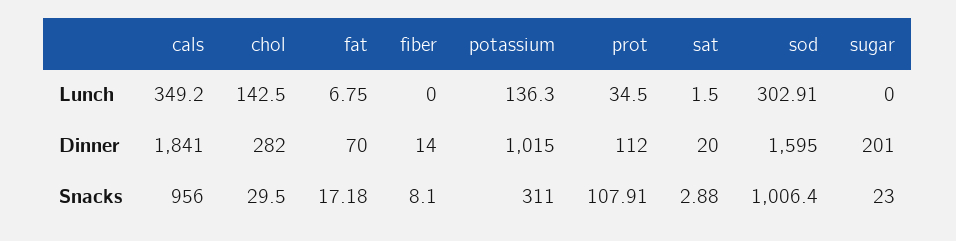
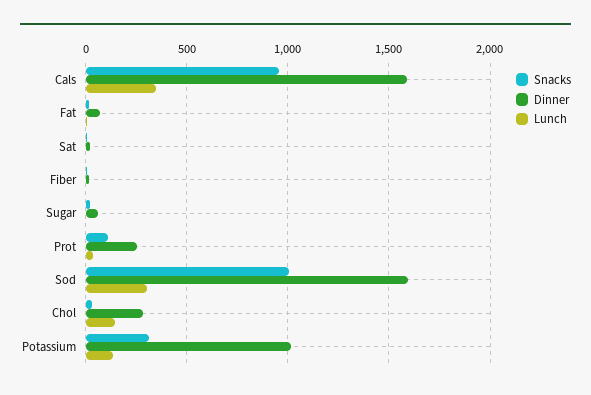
  {
    "Lunch": {
      "cals": 349.2,
      "chol": 142.5,
      "fat": 6.75,
      "fiber": 0,
      "potassium": 136.3,
      "prot": 34.5,
      "sat": 1.5,
      "sod": 302.91,
      "sugar": 0
    },
    "Dinner": {
-     "cals": 1841,
+     "cals": 1600,
      "chol": 282,
      "fat": 70,
      "fiber": 14,
      "potassium": 1015,
-     "prot": 112,
+     "prot": 250,
      "sat": 20,
      "sod": 1595,
-     "sugar": 201
+     "sugar": 50
    },
    "Snacks": {
      "cals": 956,
      "chol": 29.5,
      "fat": 17.18,
      "fiber": 8.1,
      "potassium": 311,
      "prot": 107.91,
      "sat": 2.88,
      "sod": 1006.4,
      "sugar": 23
    }
  }

